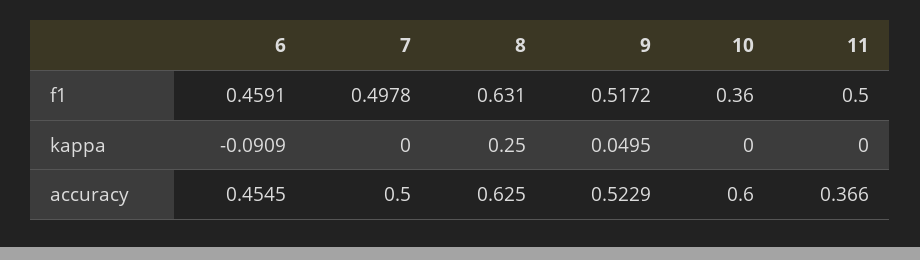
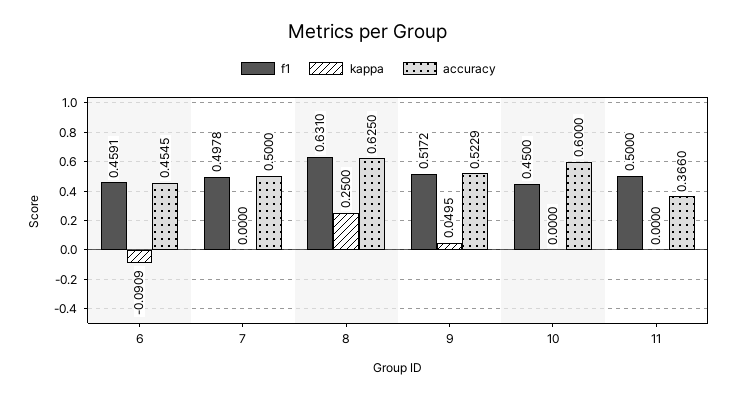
  {
    "f1": {
      "6": 0.4591,
      "7": 0.4978,
      "8": 0.631,
      "9": 0.5172,
-     "10": 0.36,
+     "10": 0.45,
      "11": 0.5
    },
    "kappa": {
      "6": -0.0909,
      "7": 0,
      "8": 0.25,
      "9": 0.0495,
      "10": 0,
      "11": 0
    },
    "accuracy": {
      "6": 0.4545,
      "7": 0.5,
      "8": 0.625,
      "9": 0.5229,
      "10": 0.6,
      "11": 0.366
    }
  }

